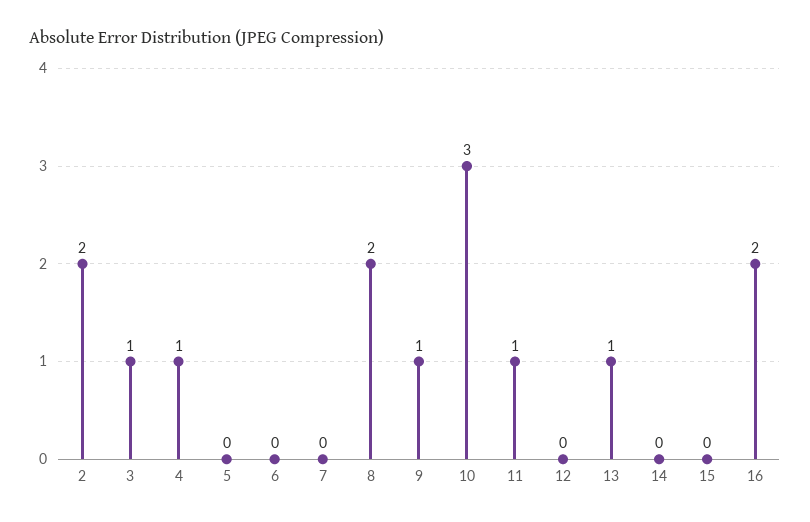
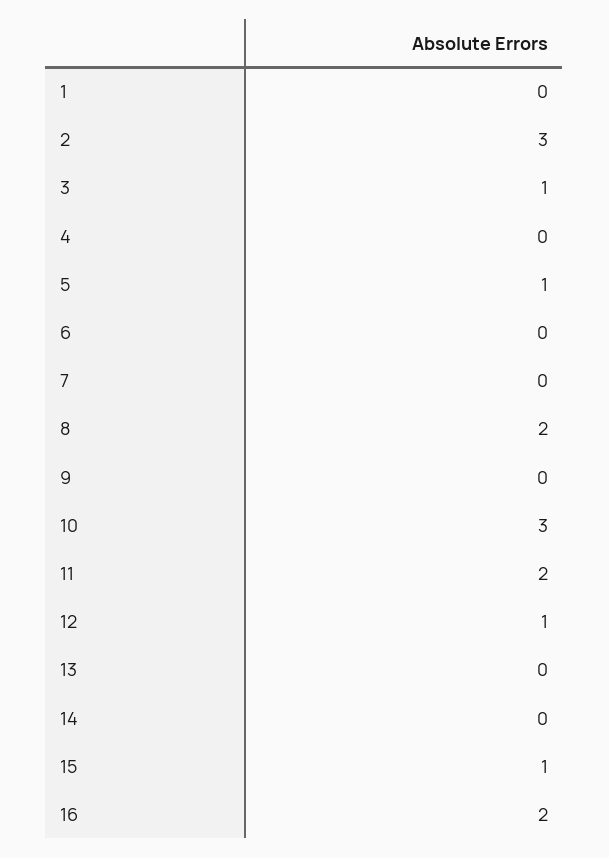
  {
-   "2": 2,
+   "2": 3,
    "3": 1,
-   "4": 1,
+   "4": 0,
-   "5": 0,
+   "5": 1,
    "6": 0,
    "7": 0,
    "8": 2,
-   "9": 1,
+   "9": 0,
    "10": 3,
-   "11": 1,
+   "11": 2,
-   "12": 0,
+   "12": 1,
-   "13": 1,
+   "13": 0,
    "14": 0,
-   "15": 0,
+   "15": 1,
-   "16": 2
+   "16": 2,
+   "1": 0
  }

